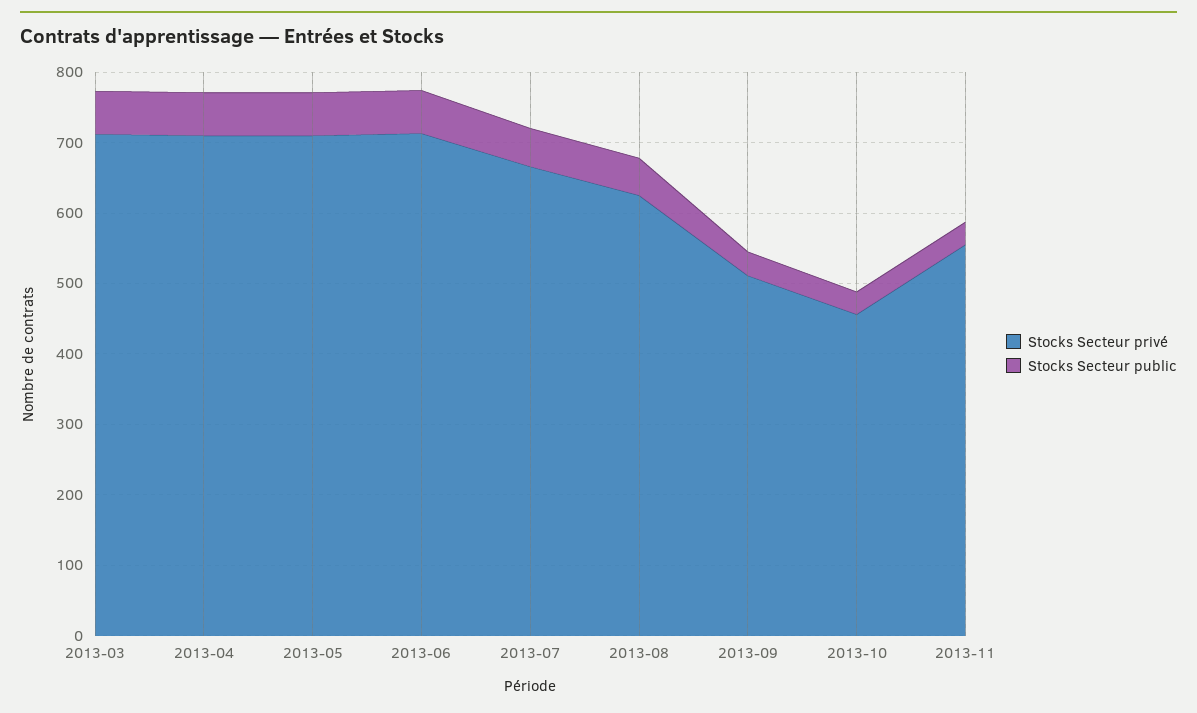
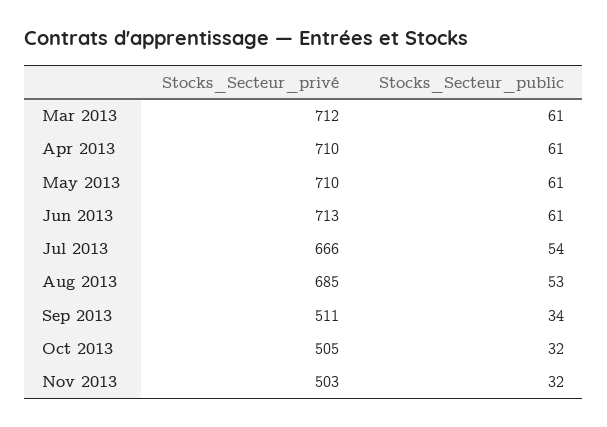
  {
    "Stocks Secteur privé": {
      "2013-03": 712,
      "2013-04": 710,
      "2013-05": 710,
      "2013-06": 713,
      "2013-07": 666,
-     "2013-08": 620,
+     "2013-08": 685,
      "2013-09": 511,
-     "2013-10": 460,
+     "2013-10": 505,
-     "2013-11": 560
+     "2013-11": 503
    },
    "Stocks Secteur public": {
      "2013-03": 61,
      "2013-04": 61,
      "2013-05": 61,
      "2013-06": 61,
      "2013-07": 54,
      "2013-08": 53,
      "2013-09": 34,
      "2013-10": 32,
      "2013-11": 32
    }
  }

